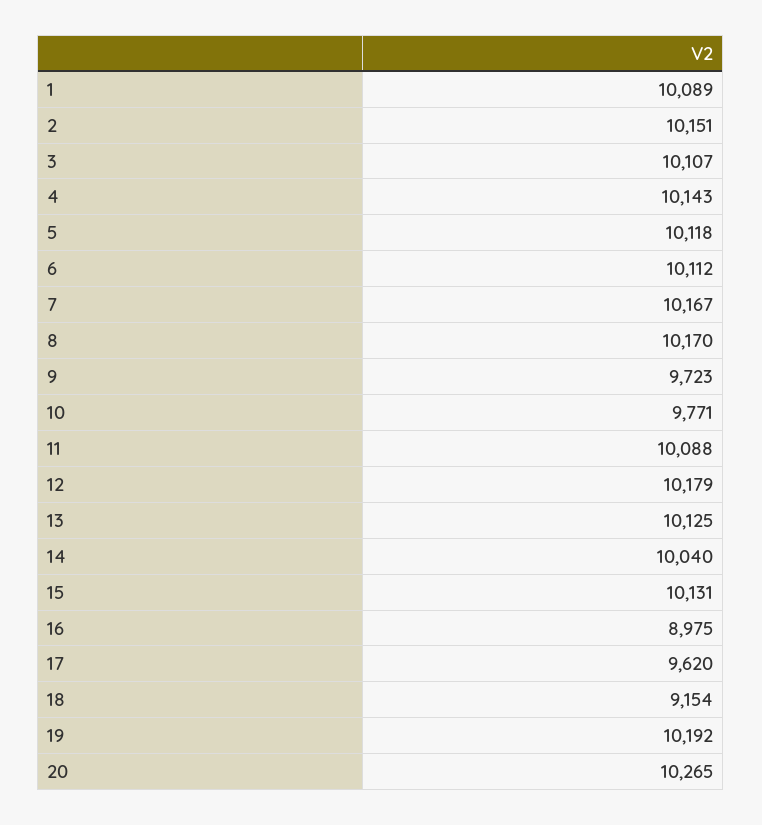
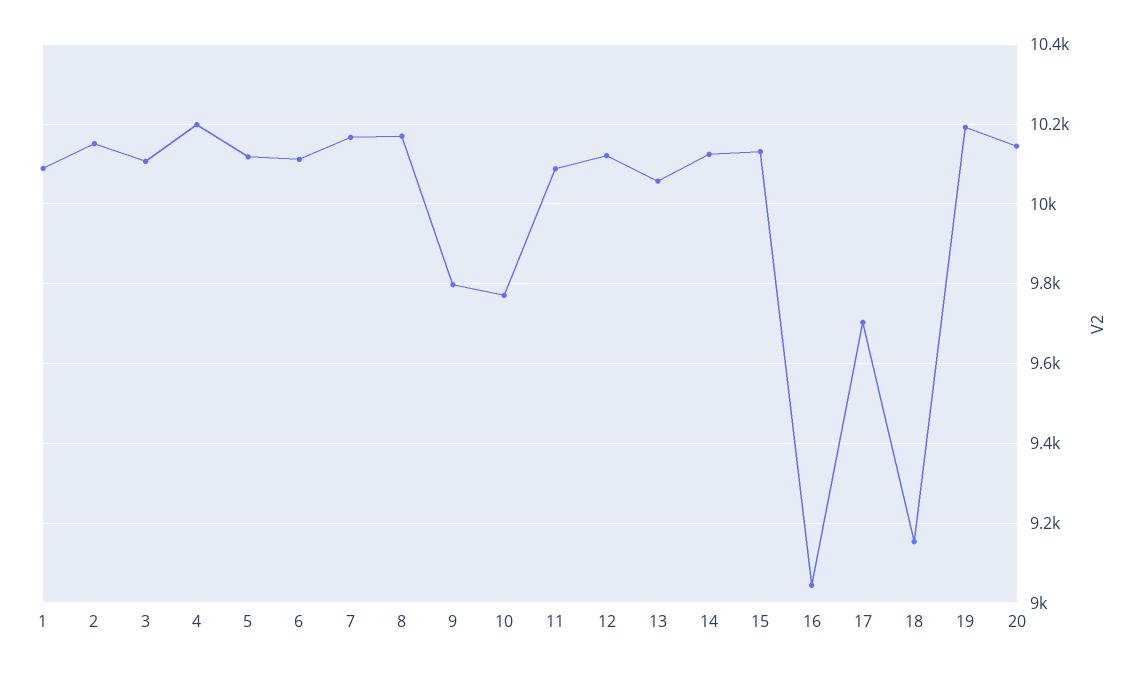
  {
    "1": 10089,
    "2": 10151,
    "3": 10107,
-   "4": 10143,
+   "4": 10200,
    "5": 10118,
    "6": 10112,
    "7": 10167,
    "8": 10170,
-   "9": 9723,
+   "9": 9800,
    "10": 9771,
    "11": 10088,
-   "12": 10179,
+   "12": 10120,
-   "13": 10125,
+   "13": 10060,
-   "14": 10040,
+   "14": 10120,
    "15": 10131,
-   "16": 8975,
+   "16": 9040,
-   "17": 9620,
+   "17": 9700,
    "18": 9154,
    "19": 10192,
-   "20": 10265
+   "20": 10140
  }

